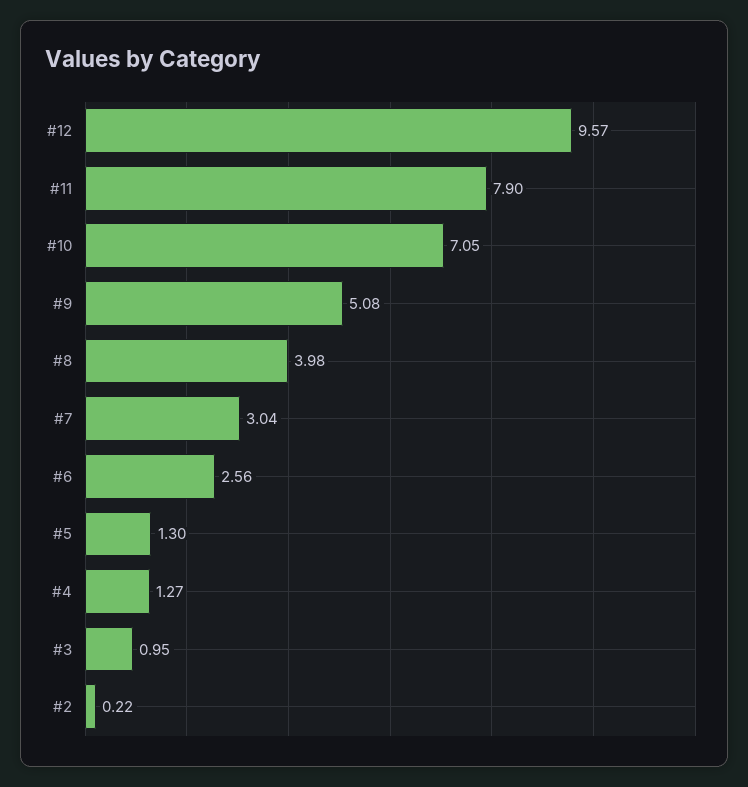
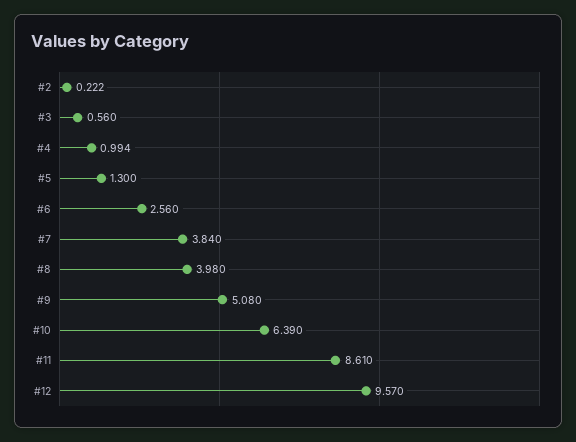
  {
    "#12": 9.57,
-   "#11": 7.9,
+   "#11": 8.61,
-   "#10": 7.05,
+   "#10": 6.39,
    "#9": 5.08,
    "#8": 3.98,
-   "#7": 3.04,
+   "#7": 3.84,
    "#6": 2.56,
    "#5": 1.3,
-   "#4": 1.27,
+   "#4": 0.994,
-   "#3": 0.95,
+   "#3": 0.56,
    "#2": 0.222
  }

